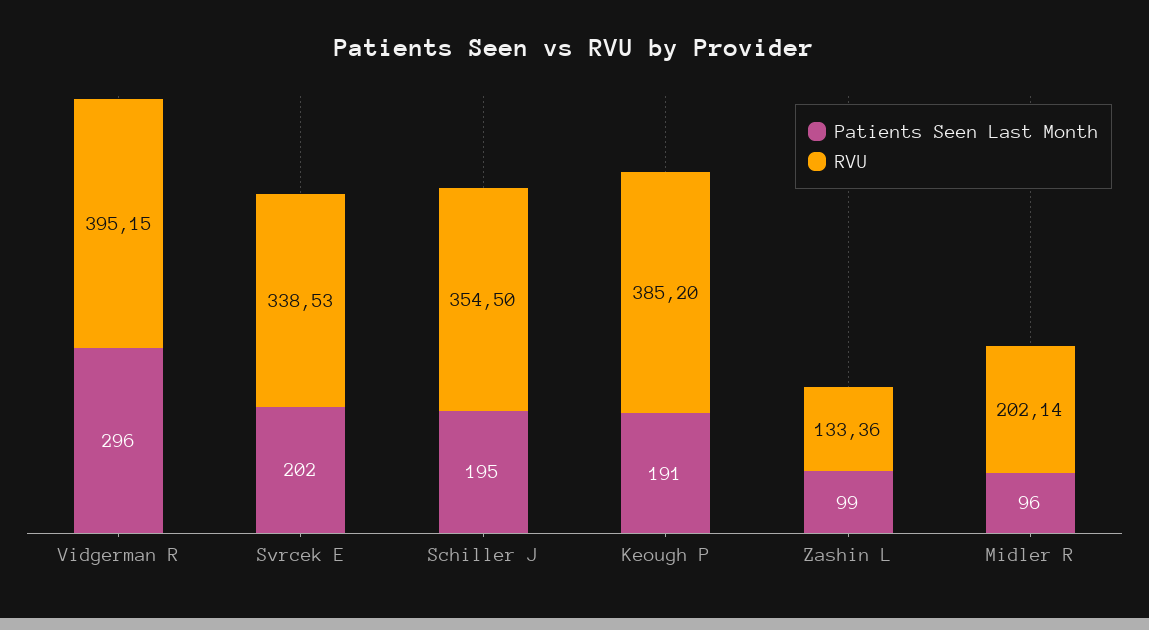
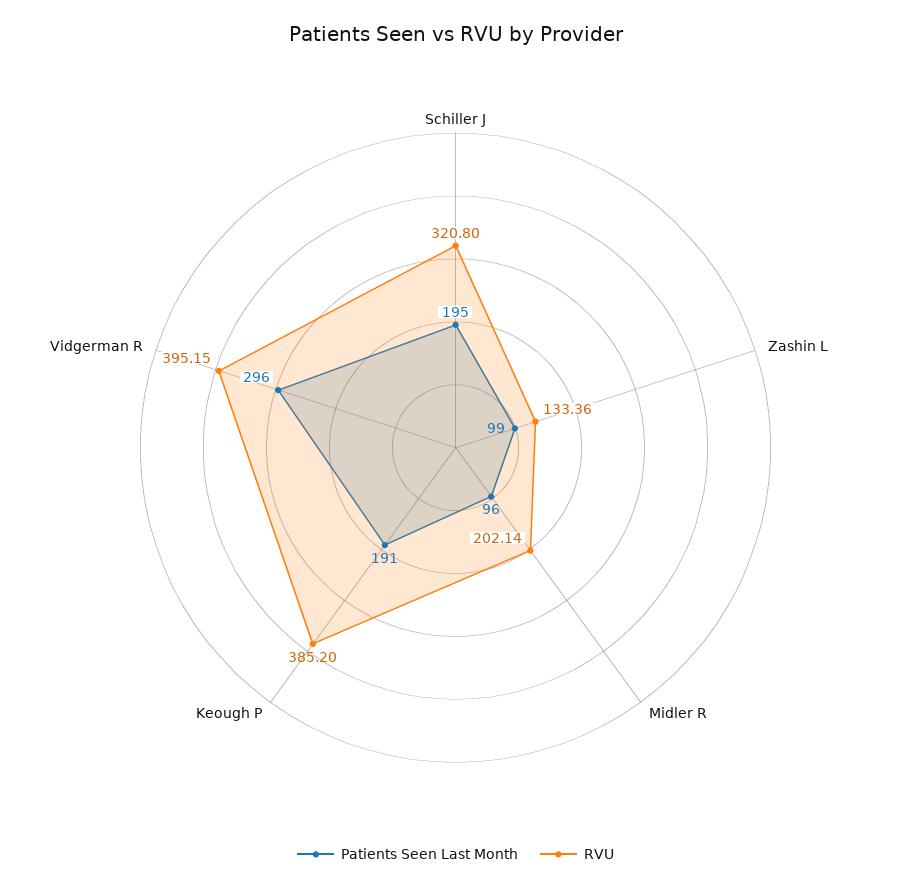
  {
    "Patients Seen Last Month": {
      "Vidgerman R": 296,
-     "Svrcek E": 202,
      "Schiller J": 195,
      "Keough P": 191,
      "Zashin L": 99,
      "Midler R": 96
    },
    "RVU": {
      "Vidgerman R": 395.15,
-     "Svrcek E": 338.53,
-     "Schiller J": 354.5,
+     "Schiller J": 320.8,
      "Keough P": 385.2,
      "Zashin L": 133.36,
      "Midler R": 202.14
    }
  }

